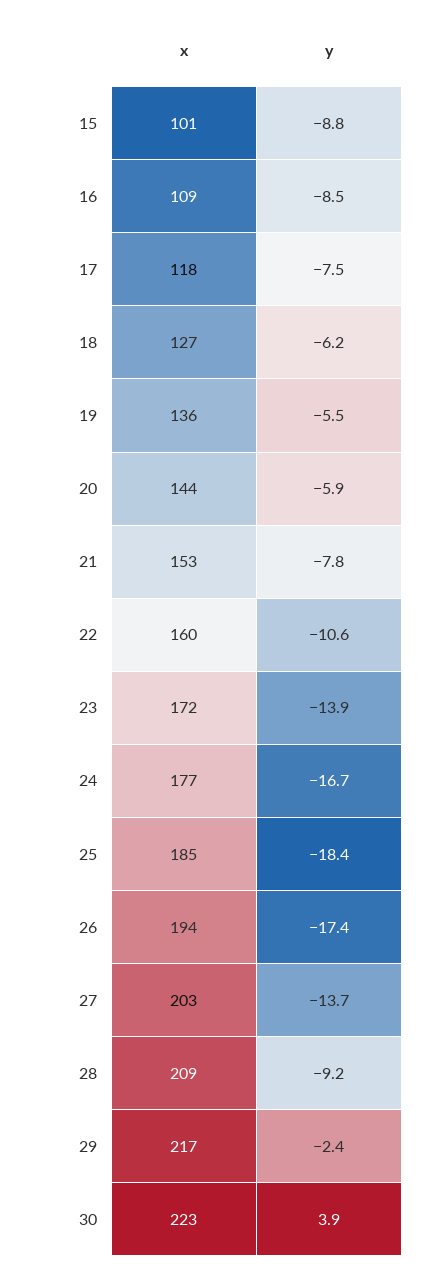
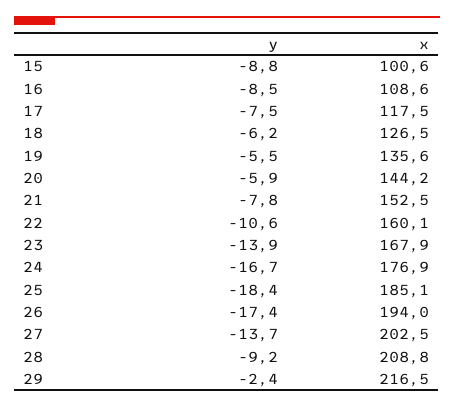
  {
    "x": {
      "15": 100.6,
      "16": 108.6,
      "17": 117.5,
      "18": 126.5,
      "19": 135.6,
      "20": 144.2,
      "21": 152.5,
      "22": 160.1,
-     "23": 172,
+     "23": 167.9,
      "24": 176.9,
      "25": 185.1,
      "26": 194,
      "27": 202.5,
      "28": 208.8,
-     "29": 216.5,
+     "29": 216.5
-     "30": 223
    },
    "y": {
      "15": -8.8,
      "16": -8.5,
      "17": -7.5,
      "18": -6.2,
      "19": -5.5,
      "20": -5.9,
      "21": -7.8,
      "22": -10.6,
      "23": -13.9,
      "24": -16.7,
      "25": -18.4,
      "26": -17.4,
      "27": -13.7,
      "28": -9.2,
-     "29": -2.4,
+     "29": -2.4
-     "30": 3.9
    }
  }

